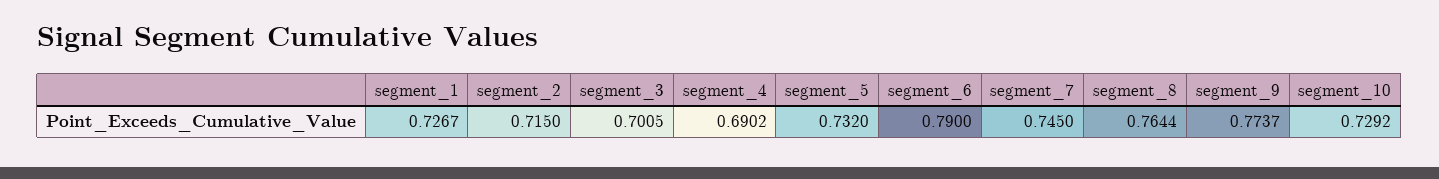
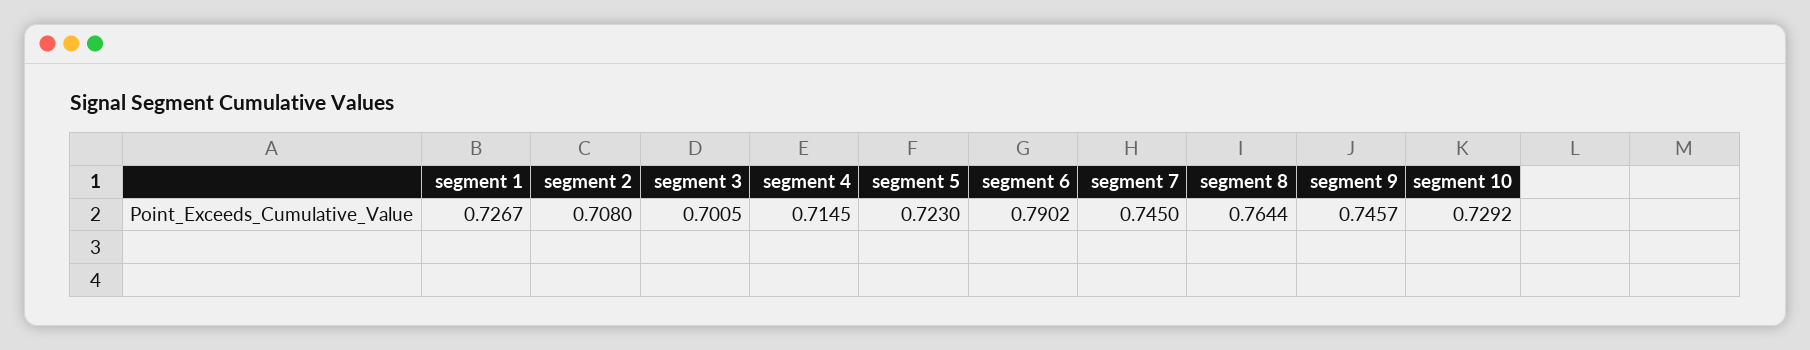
  {
    "segment_1": 0.7267,
-   "segment_2": 0.715,
+   "segment_2": 0.708,
    "segment_3": 0.7005,
-   "segment_4": 0.6902,
+   "segment_4": 0.7145,
-   "segment_5": 0.732,
+   "segment_5": 0.723,
-   "segment_6": 0.79,
+   "segment_6": 0.7902,
    "segment_7": 0.745,
    "segment_8": 0.7644,
-   "segment_9": 0.7737,
+   "segment_9": 0.7457,
    "segment_10": 0.7292
  }

